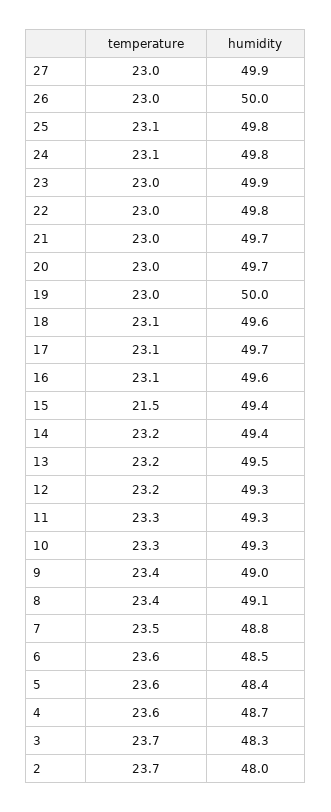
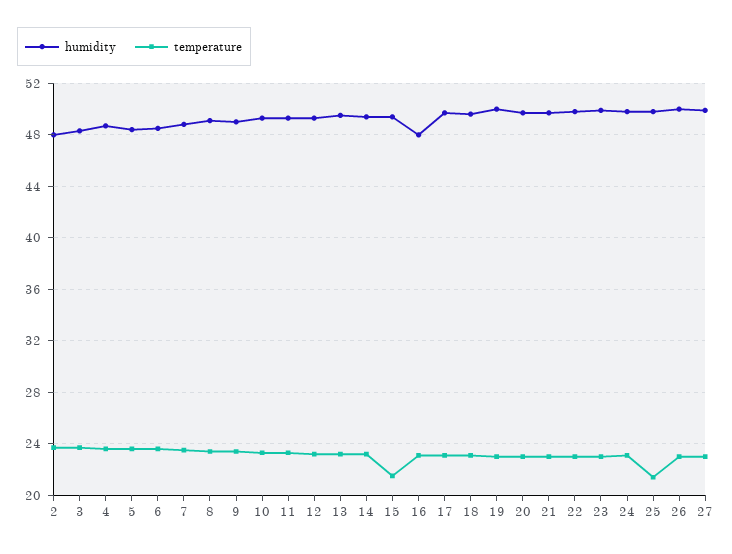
  {
    "temperature": {
      "27": 23,
      "26": 23,
-     "25": 23.1,
+     "25": 21.5,
      "24": 23.1,
      "23": 23,
      "22": 23,
      "21": 23,
      "20": 23,
      "19": 23,
      "18": 23.1,
      "17": 23.1,
      "16": 23.1,
      "15": 21.5,
      "14": 23.2,
      "13": 23.2,
      "12": 23.2,
      "11": 23.3,
      "10": 23.3,
      "9": 23.4,
      "8": 23.4,
      "7": 23.5,
      "6": 23.6,
      "5": 23.6,
      "4": 23.6,
      "3": 23.7,
      "2": 23.7
    },
    "humidity": {
      "27": 49.9,
      "26": 50,
      "25": 49.8,
      "24": 49.8,
      "23": 49.9,
      "22": 49.8,
      "21": 49.7,
      "20": 49.7,
      "19": 50,
      "18": 49.6,
      "17": 49.7,
-     "16": 49.6,
+     "16": 48,
      "15": 49.4,
      "14": 49.4,
      "13": 49.5,
      "12": 49.3,
      "11": 49.3,
      "10": 49.3,
      "9": 49,
      "8": 49.1,
      "7": 48.8,
      "6": 48.5,
      "5": 48.4,
      "4": 48.7,
      "3": 48.3,
      "2": 48
    }
  }

